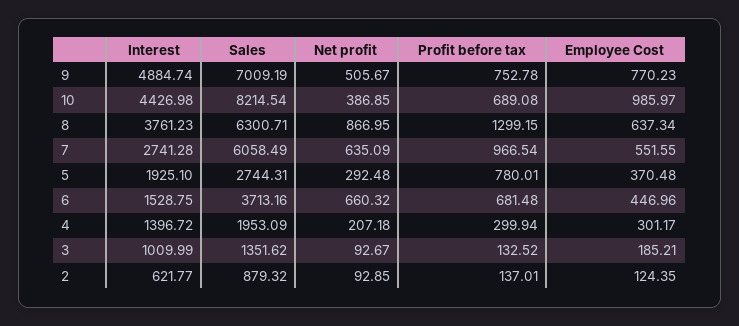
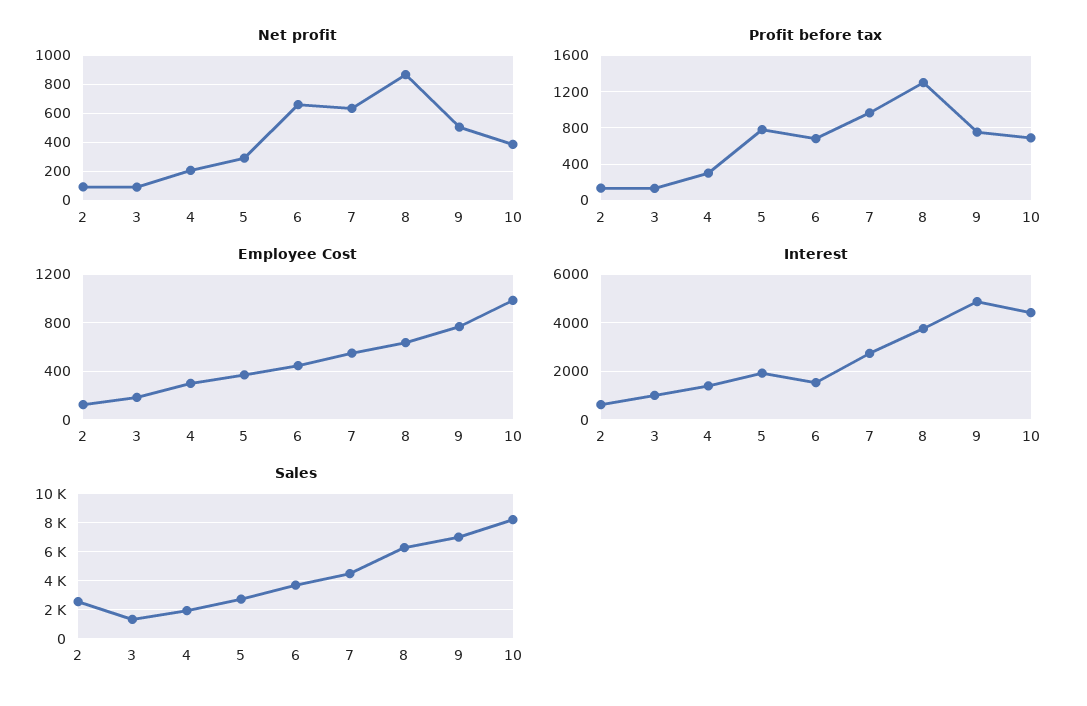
  {
    "Interest": {
      "9": 4884.74,
      "10": 4426.98,
      "8": 3761.23,
      "7": 2741.28,
      "5": 1925.1,
      "6": 1528.75,
      "4": 1396.72,
      "3": 1009.99,
      "2": 621.77
    },
    "Sales": {
      "9": 7009.19,
      "10": 8214.54,
      "8": 6300.71,
-     "7": 6058.49,
+     "7": 4500,
      "5": 2744.31,
      "6": 3713.16,
      "4": 1953.09,
      "3": 1351.62,
-     "2": 879.32
+     "2": 2500
    },
    "Net profit": {
      "9": 505.67,
      "10": 386.85,
      "8": 866.95,
      "7": 635.09,
      "5": 292.48,
      "6": 660.32,
      "4": 207.18,
      "3": 92.67,
      "2": 92.85
    },
    "Profit before tax": {
      "9": 752.78,
      "10": 689.08,
      "8": 1299.15,
      "7": 966.54,
      "5": 780.01,
      "6": 681.48,
      "4": 299.94,
      "3": 132.52,
      "2": 137.01
    },
    "Employee Cost": {
      "9": 770.23,
      "10": 985.97,
      "8": 637.34,
      "7": 551.55,
      "5": 370.48,
      "6": 446.96,
      "4": 301.17,
      "3": 185.21,
      "2": 124.35
    }
  }

